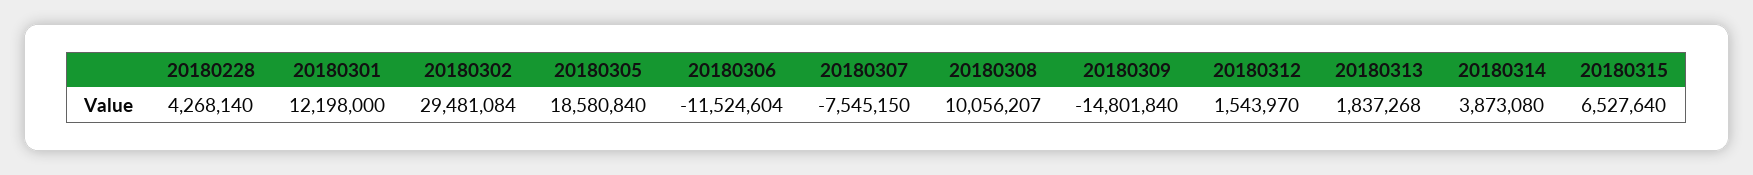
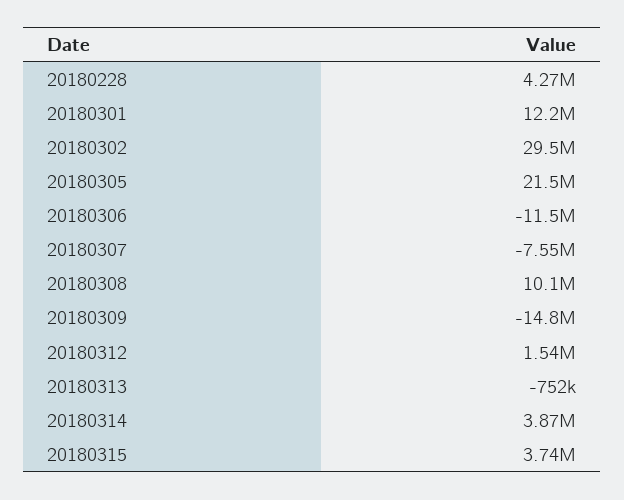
  {
    "20180228": 4268140,
    "20180301": 12198000,
    "20180302": 29481084,
-   "20180305": 18580840,
+   "20180305": 21500000,
    "20180306": -11524604,
    "20180307": -7545150,
    "20180308": 10056207,
    "20180309": -14801840,
    "20180312": 1543970,
-   "20180313": 1837268,
+   "20180313": -752000,
    "20180314": 3873080,
-   "20180315": 6527640
+   "20180315": 3740000
  }

